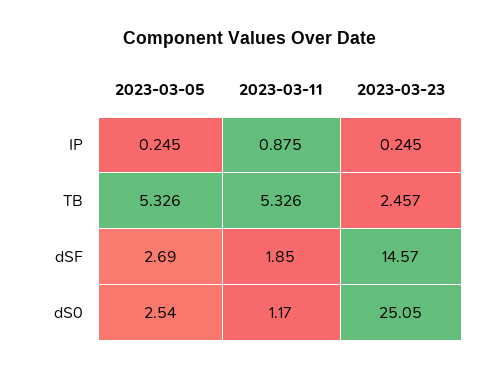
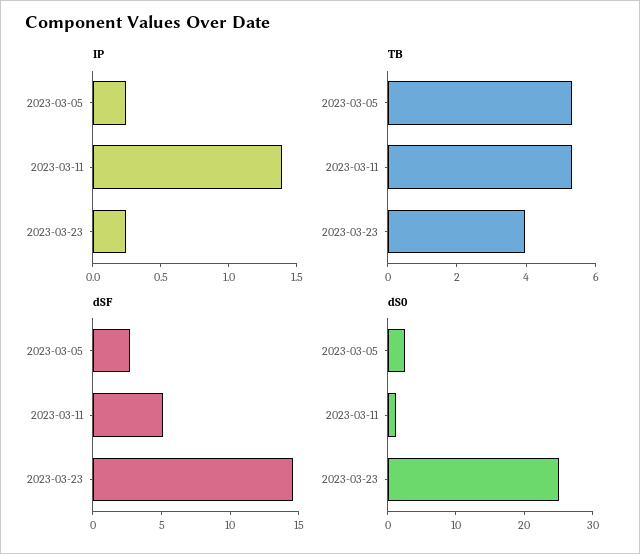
  {
    "IP": {
      "2023-03-05": 0.245,
-     "2023-03-11": 0.875,
+     "2023-03-11": 1.4,
      "2023-03-23": 0.245
    },
    "TB": {
      "2023-03-05": 5.326,
      "2023-03-11": 5.326,
-     "2023-03-23": 2.457
+     "2023-03-23": 4
    },
    "dSF": {
      "2023-03-05": 2.69,
-     "2023-03-11": 1.85,
+     "2023-03-11": 5,
      "2023-03-23": 14.57
    },
    "dS0": {
      "2023-03-05": 2.54,
      "2023-03-11": 1.17,
      "2023-03-23": 25.05
    }
  }

